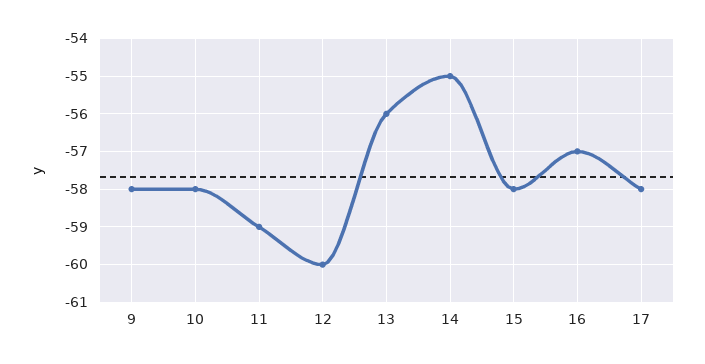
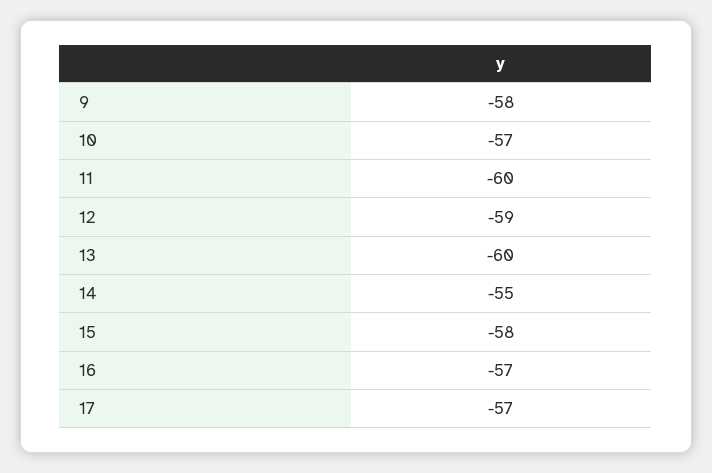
  {
    "9": -58,
-   "10": -58,
+   "10": -57,
-   "11": -59,
+   "11": -60,
-   "12": -60,
+   "12": -59,
-   "13": -56,
+   "13": -60,
    "14": -55,
    "15": -58,
    "16": -57,
-   "17": -58
+   "17": -57
  }

